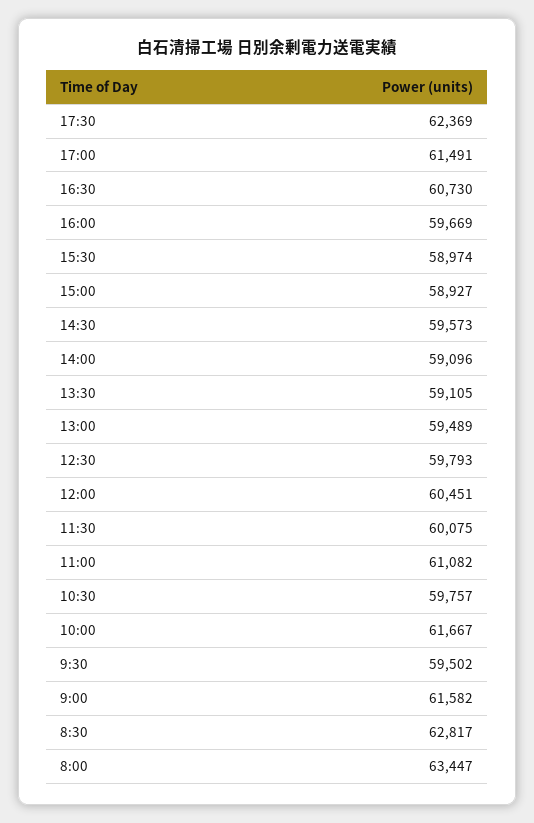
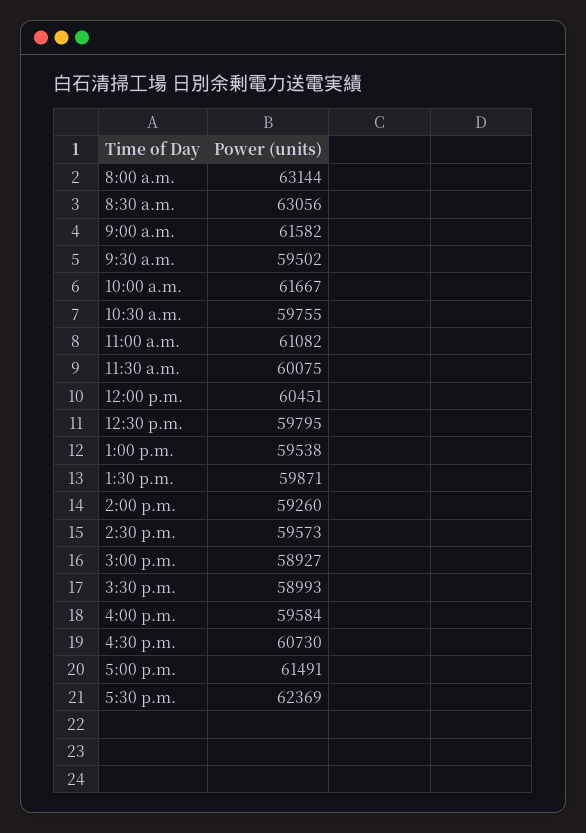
  {
    "17:30": 62369,
    "17:00": 61491,
    "16:30": 60730,
-   "16:00": 59669,
+   "16:00": 59584,
-   "15:30": 58974,
+   "15:30": 58993,
    "15:00": 58927,
    "14:30": 59573,
-   "14:00": 59096,
+   "14:00": 59260,
-   "13:30": 59105,
+   "13:30": 59871,
-   "13:00": 59489,
+   "13:00": 59538,
-   "12:30": 59793,
+   "12:30": 59795,
    "12:00": 60451,
    "11:30": 60075,
    "11:00": 61082,
-   "10:30": 59757,
+   "10:30": 59755,
    "10:00": 61667,
    "9:30": 59502,
    "9:00": 61582,
-   "8:30": 62817,
+   "8:30": 63056,
-   "8:00": 63447
+   "8:00": 63144
  }

